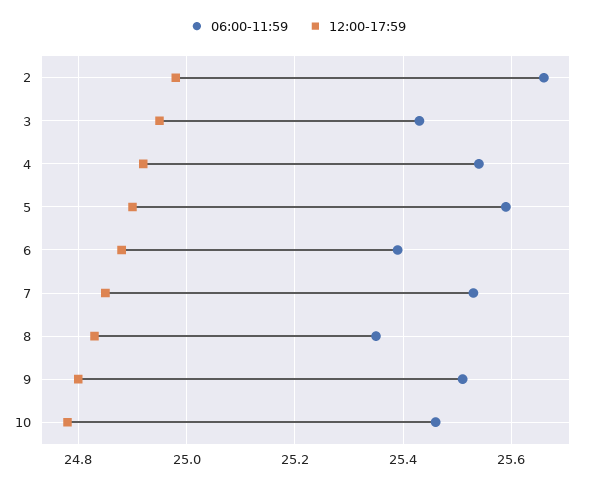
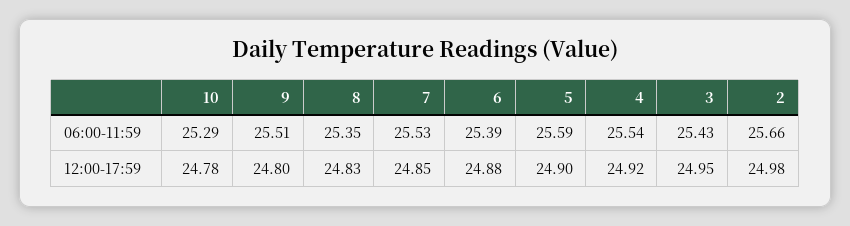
  {
    "06:00-11:59": {
      "2": 25.66,
      "3": 25.43,
      "4": 25.54,
      "5": 25.59,
      "6": 25.39,
      "7": 25.53,
      "8": 25.35,
      "9": 25.51,
-     "10": 25.45
+     "10": 25.29
    },
    "12:00-17:59": {
      "2": 24.98,
      "3": 24.95,
      "4": 24.92,
      "5": 24.9,
      "6": 24.88,
      "7": 24.85,
      "8": 24.83,
      "9": 24.8,
      "10": 24.78
    }
  }

